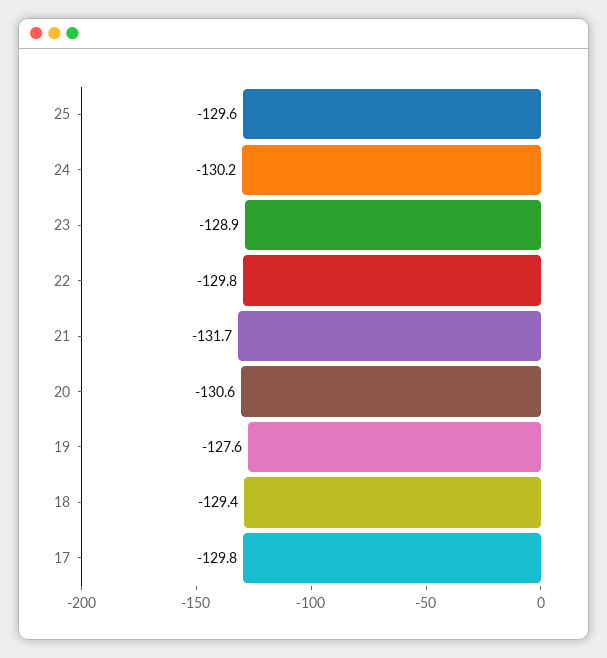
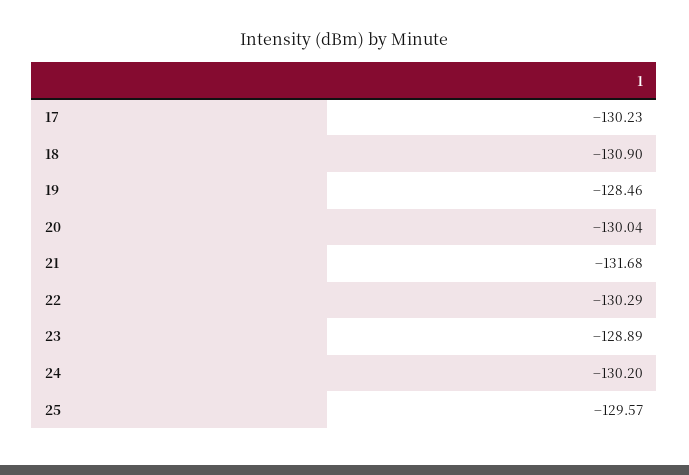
  {
    "25": -129.57,
    "24": -130.2,
    "23": -128.89,
-   "22": -129.8,
+   "22": -130.29,
    "21": -131.68,
-   "20": -130.6,
+   "20": -130.04,
-   "19": -127.6,
+   "19": -128.46,
-   "18": -129.4,
+   "18": -130.9,
-   "17": -129.8
+   "17": -130.23
  }

